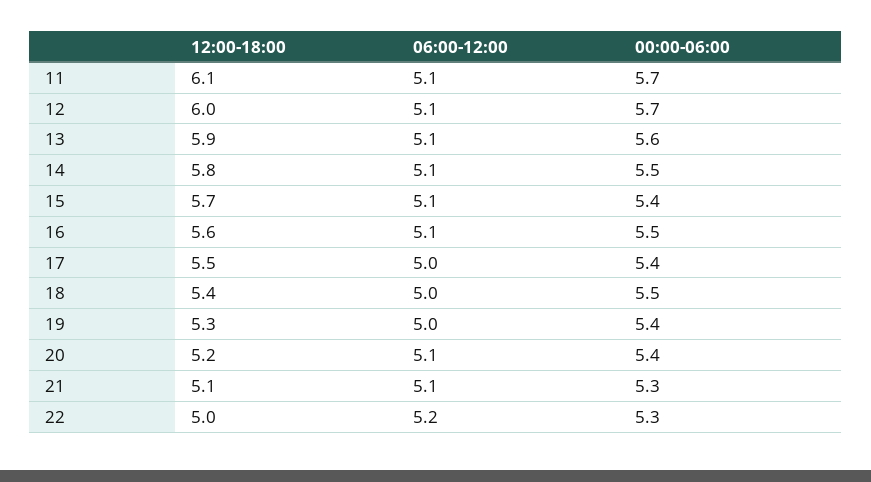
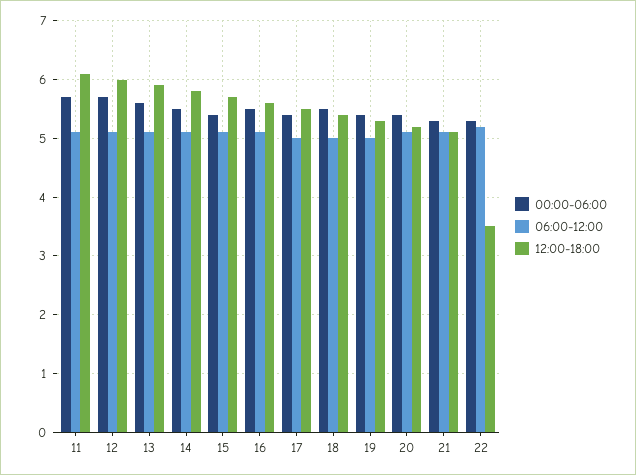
  {
    "12:00-18:00": {
      "11": 6.1,
      "12": 6,
      "13": 5.9,
      "14": 5.8,
      "15": 5.7,
      "16": 5.6,
      "17": 5.5,
      "18": 5.4,
      "19": 5.3,
      "20": 5.2,
      "21": 5.1,
-     "22": 5
+     "22": 3.5
    },
    "06:00-12:00": {
      "11": 5.1,
      "12": 5.1,
      "13": 5.1,
      "14": 5.1,
      "15": 5.1,
      "16": 5.1,
      "17": 5,
      "18": 5,
      "19": 5,
      "20": 5.1,
      "21": 5.1,
      "22": 5.2
    },
    "00:00-06:00": {
      "11": 5.7,
      "12": 5.7,
      "13": 5.6,
      "14": 5.5,
      "15": 5.4,
      "16": 5.5,
      "17": 5.4,
      "18": 5.5,
      "19": 5.4,
      "20": 5.4,
      "21": 5.3,
      "22": 5.3
    }
  }

